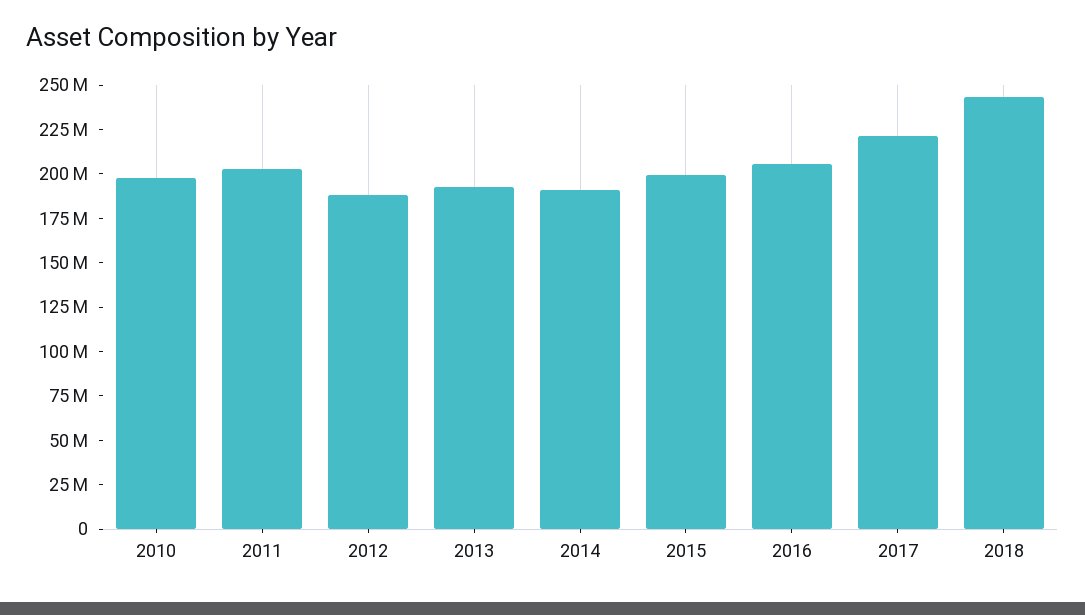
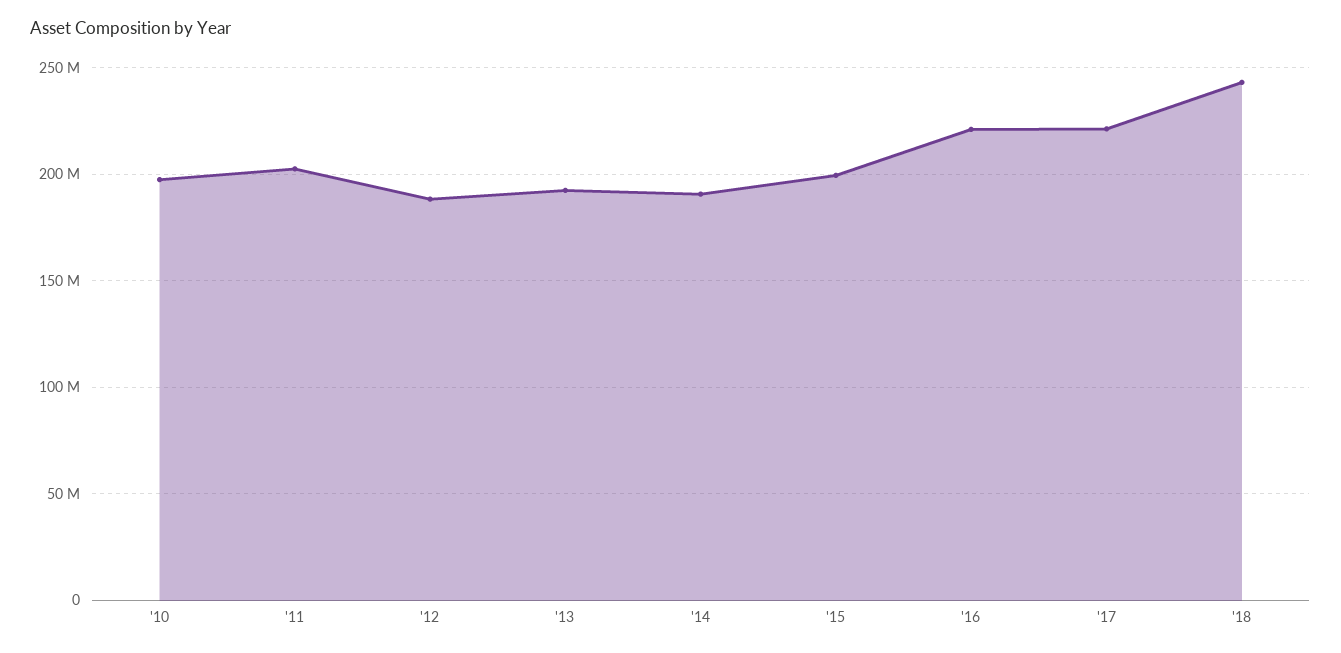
  {
    "2010": 195000000,
    "2011": 205000000,
    "2012": 190000000,
    "2013": 190000000,
    "2014": 190000000,
    "2015": 200000000,
-   "2016": 205000000,
+   "2016": 220000000,
    "2017": 220000000,
    "2018": 245000000
  }

